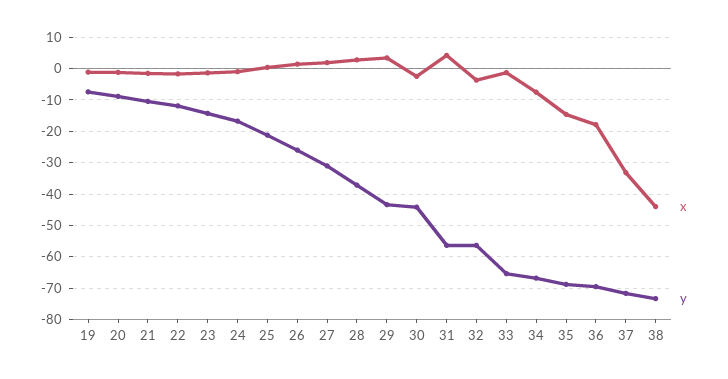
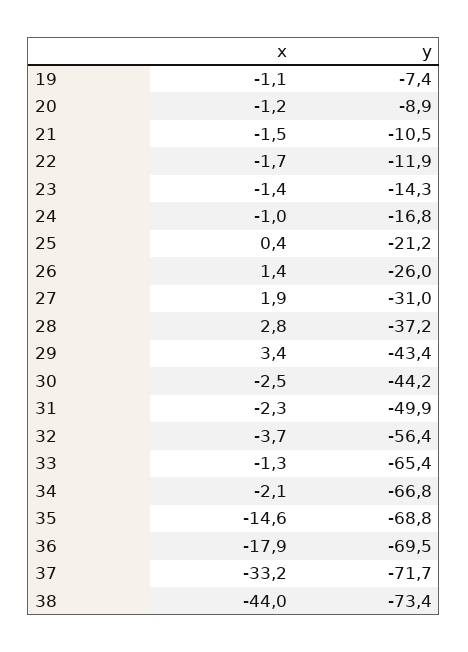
  {
    "x": {
      "19": -1.1,
      "20": -1.2,
      "21": -1.5,
      "22": -1.7,
      "23": -1.4,
      "24": -1,
      "25": 0.4,
      "26": 1.4,
      "27": 1.9,
      "28": 2.8,
      "29": 3.4,
      "30": -2.5,
-     "31": 4,
+     "31": -2.3,
      "32": -3.7,
      "33": -1.3,
-     "34": -8,
+     "34": -2.1,
      "35": -14.6,
      "36": -17.9,
      "37": -33.2,
      "38": -44
    },
    "y": {
      "19": -7.4,
      "20": -8.9,
      "21": -10.5,
      "22": -11.9,
      "23": -14.3,
      "24": -16.8,
      "25": -21.2,
      "26": -26,
      "27": -31,
      "28": -37.2,
      "29": -43.4,
      "30": -44.2,
-     "31": -56,
+     "31": -49.9,
      "32": -56.4,
      "33": -65.4,
      "34": -66.8,
      "35": -68.8,
      "36": -69.5,
      "37": -71.7,
      "38": -73.4
    }
  }

